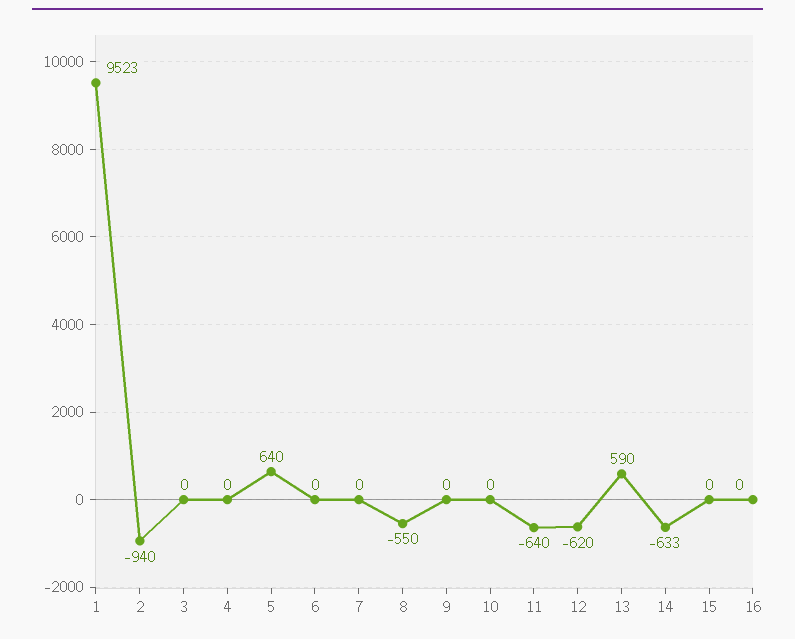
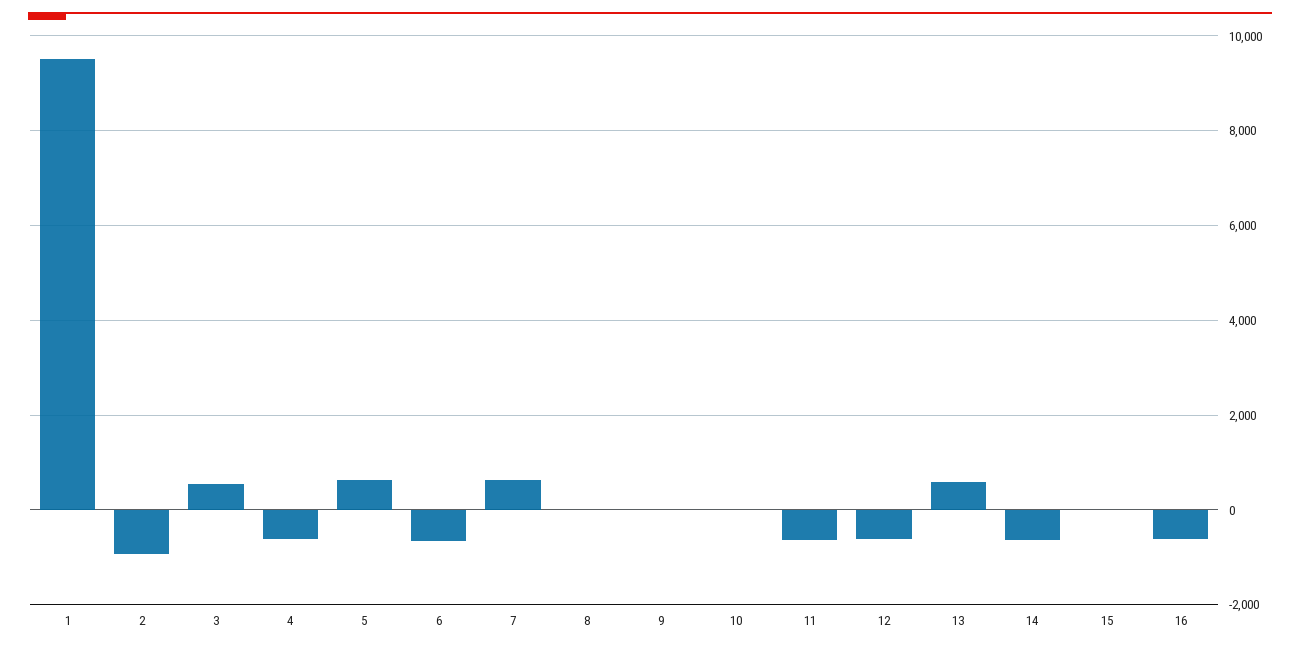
  {
    "1": 9523,
    "2": -940,
-   "3": 0,
+   "3": 600,
-   "4": 0,
+   "4": -600,
    "5": 640,
-   "6": 0,
+   "6": -600,
-   "7": 0,
+   "7": 600,
-   "8": -550,
+   "8": 0,
    "9": 0,
    "10": 0,
    "11": -640,
    "12": -620,
    "13": 590,
    "14": -633,
    "15": 0,
-   "16": 0
+   "16": -600
  }

